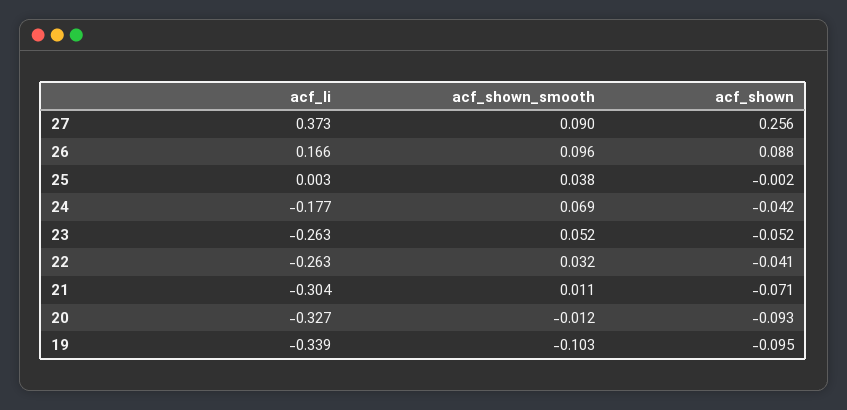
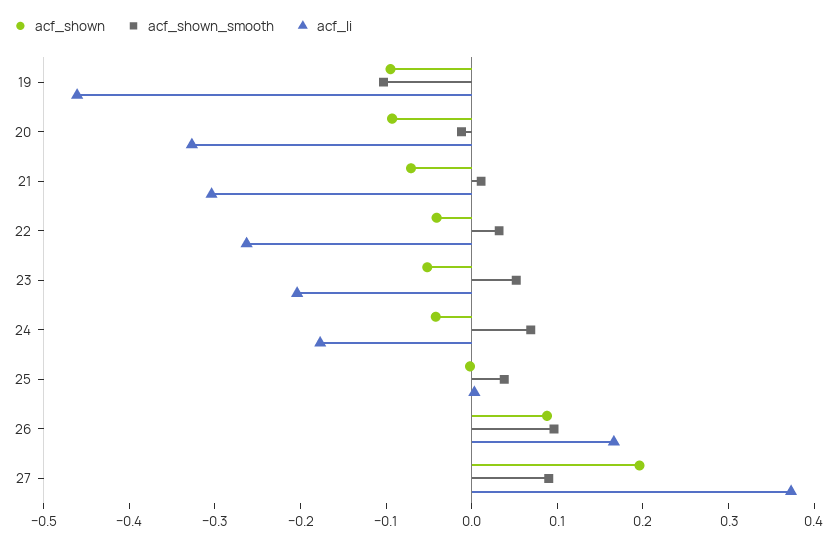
  {
    "acf_li": {
      "27": 0.373,
      "26": 0.166,
      "25": 0.003,
      "24": -0.177,
-     "23": -0.263,
+     "23": -0.2,
      "22": -0.263,
      "21": -0.304,
      "20": -0.327,
-     "19": -0.339
+     "19": -0.46
    },
    "acf_shown_smooth": {
      "27": 0.09,
      "26": 0.096,
      "25": 0.038,
      "24": 0.069,
      "23": 0.052,
      "22": 0.032,
      "21": 0.011,
      "20": -0.012,
      "19": -0.103
    },
    "acf_shown": {
-     "27": 0.256,
+     "27": 0.2,
      "26": 0.088,
      "25": -0.002,
      "24": -0.042,
      "23": -0.052,
      "22": -0.041,
      "21": -0.071,
      "20": -0.093,
      "19": -0.095
    }
  }

